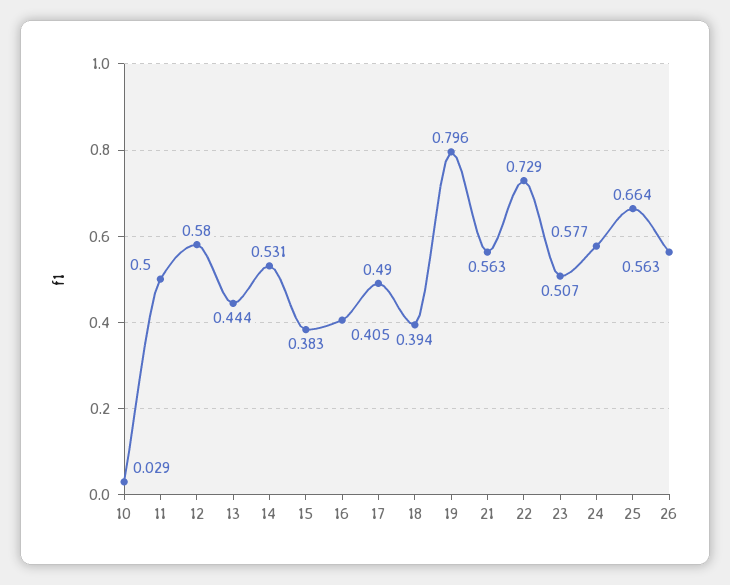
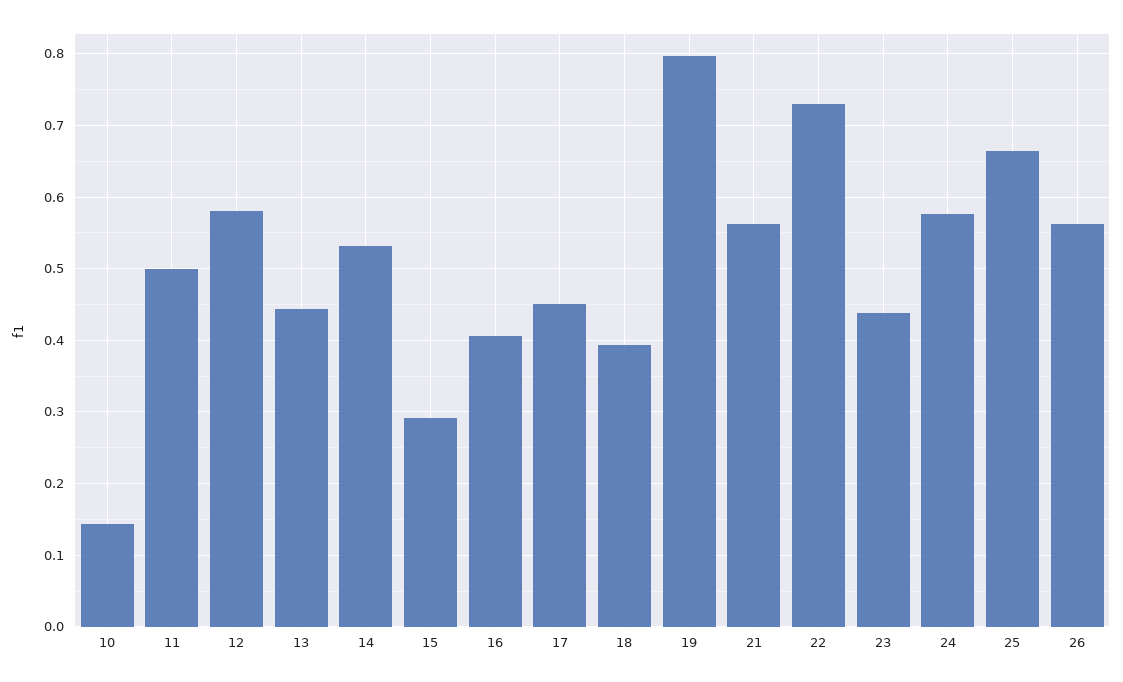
  {
-   "10": 0.029,
+   "10": 0.14,
    "11": 0.5,
    "12": 0.58,
    "13": 0.444,
    "14": 0.531,
-   "15": 0.383,
+   "15": 0.29,
    "16": 0.405,
-   "17": 0.49,
+   "17": 0.45,
    "18": 0.394,
    "19": 0.796,
    "21": 0.563,
    "22": 0.729,
-   "23": 0.507,
+   "23": 0.44,
    "24": 0.577,
    "25": 0.664,
    "26": 0.563
  }

